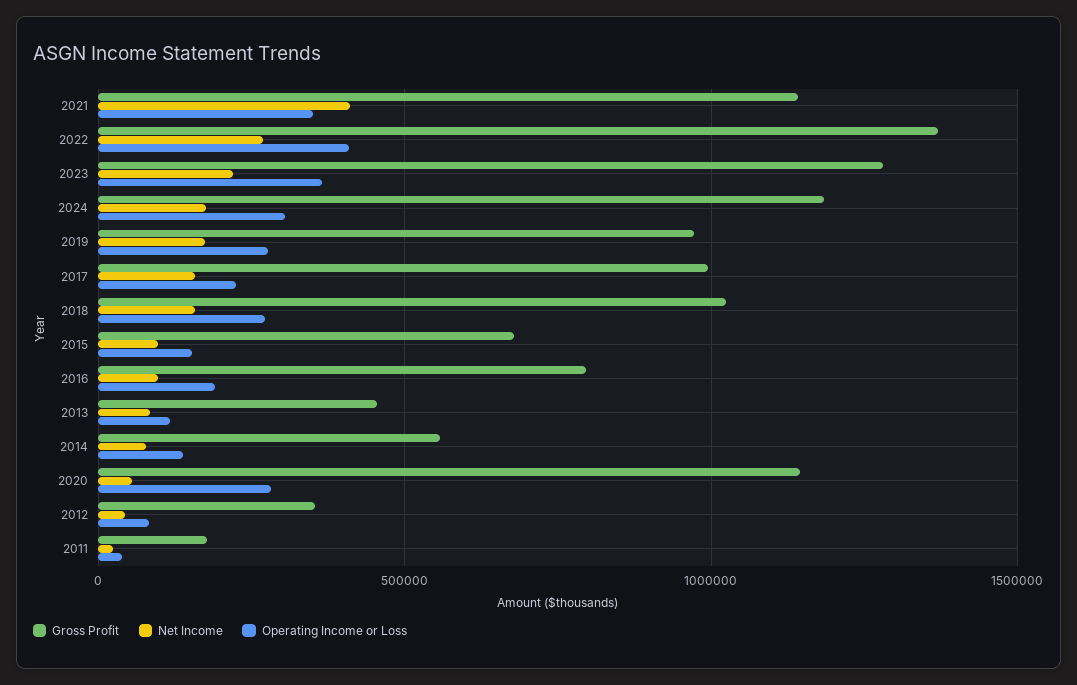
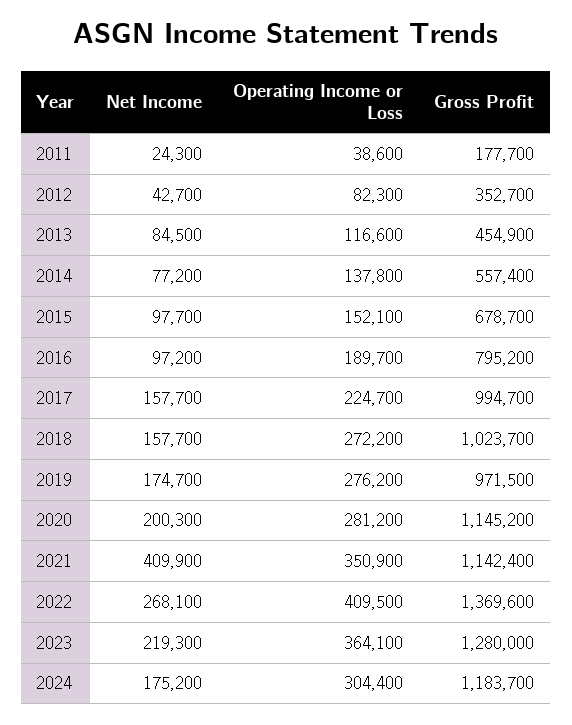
  {
    "Gross Profit": {
      "2021": 1142400,
      "2022": 1369600,
      "2023": 1280000,
      "2024": 1183700,
      "2019": 971500,
      "2017": 994700,
      "2018": 1023700,
      "2015": 678700,
      "2016": 795200,
      "2013": 454900,
      "2014": 557400,
      "2020": 1145200,
      "2012": 352700,
      "2011": 177700
    },
    "Net Income": {
      "2021": 409900,
      "2022": 268100,
      "2023": 219300,
      "2024": 175200,
      "2019": 174700,
      "2017": 157700,
      "2018": 157700,
      "2015": 97700,
      "2016": 97200,
      "2013": 84500,
      "2014": 77200,
-     "2020": 50000,
+     "2020": 200300,
      "2012": 42700,
      "2011": 24300
    },
    "Operating Income or Loss": {
      "2021": 350900,
      "2022": 409500,
      "2023": 364100,
      "2024": 304400,
      "2019": 276200,
      "2017": 224700,
      "2018": 272200,
      "2015": 152100,
      "2016": 189700,
      "2013": 116600,
      "2014": 137800,
      "2020": 281200,
      "2012": 82300,
      "2011": 38600
    }
  }

